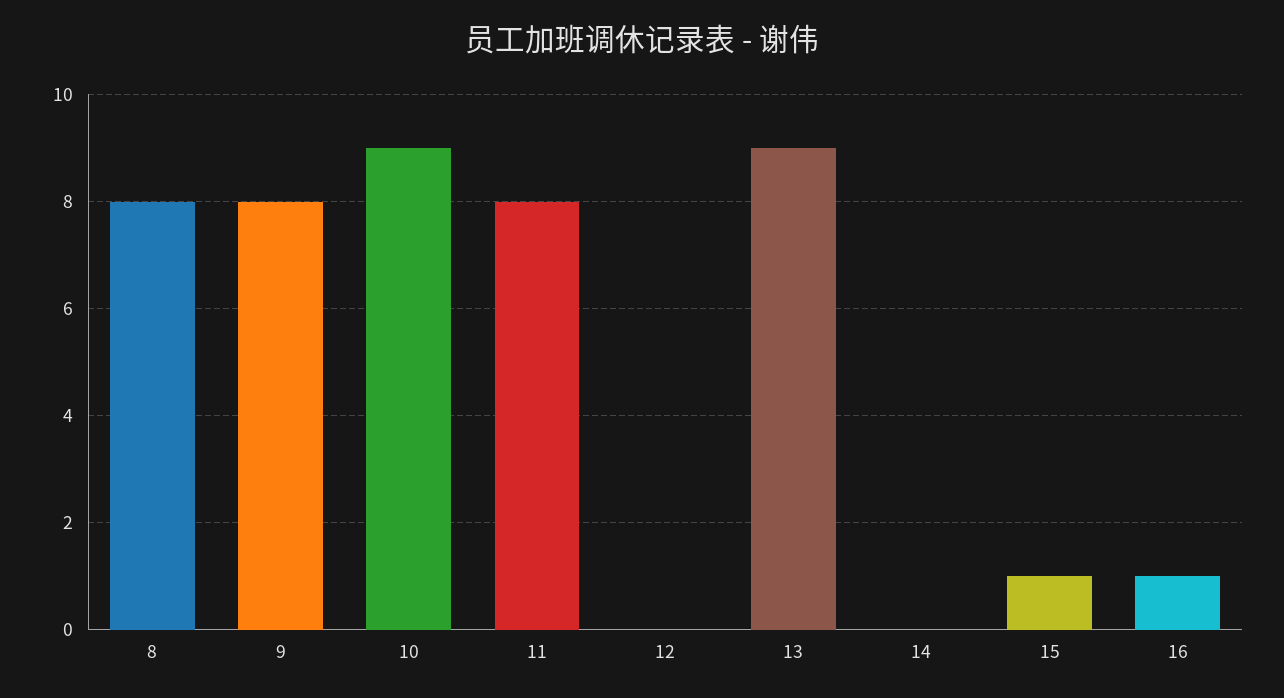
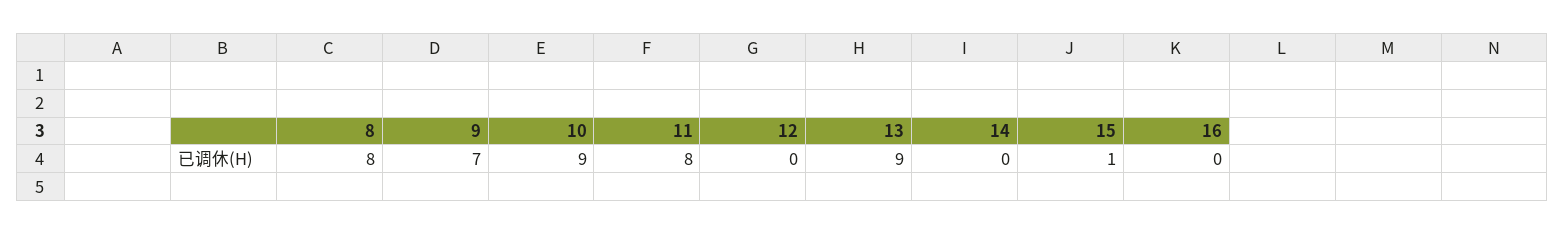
  {
    "8": 8,
-   "9": 8,
+   "9": 7,
    "10": 9,
    "11": 8,
    "12": 0,
    "13": 9,
    "14": 0,
    "15": 1,
-   "16": 1
+   "16": 0
  }

